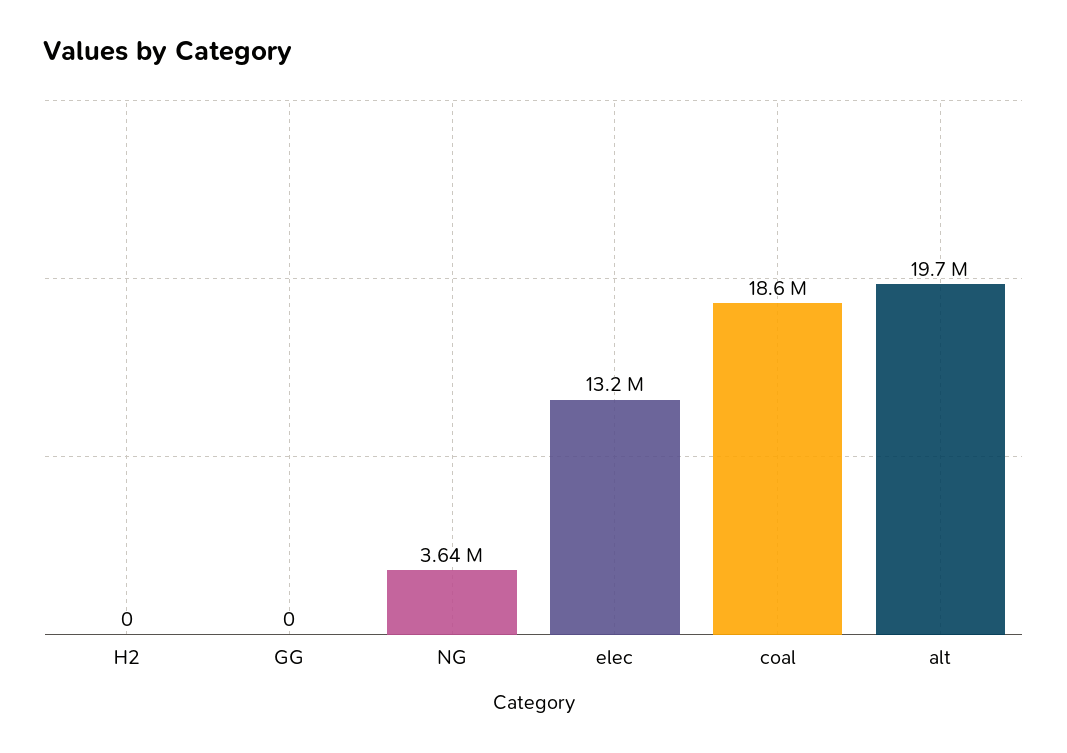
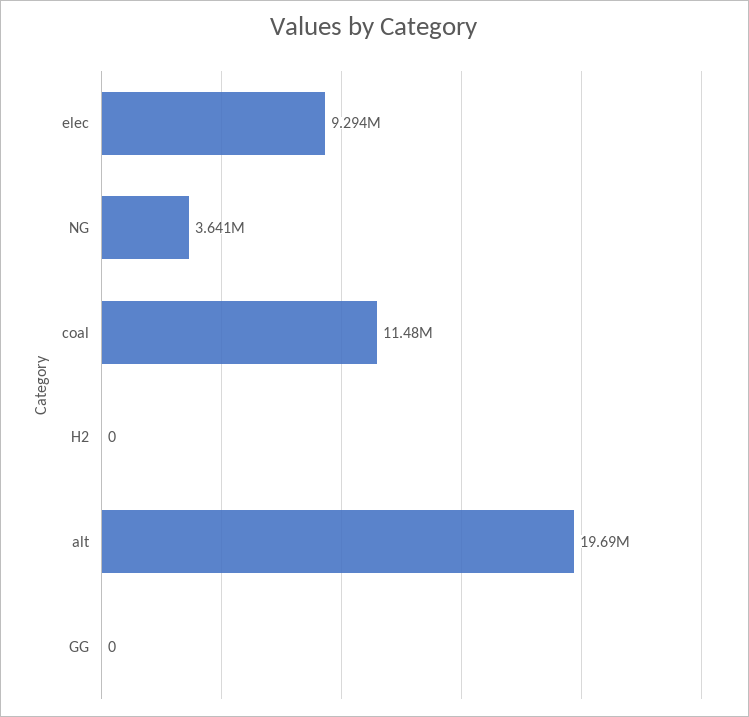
  {
    "H2": 0,
    "GG": 0,
    "NG": 3641000,
-   "elec": 13200000,
+   "elec": 9294000,
-   "coal": 18600000,
+   "coal": 11480000,
    "alt": 19690000
  }

